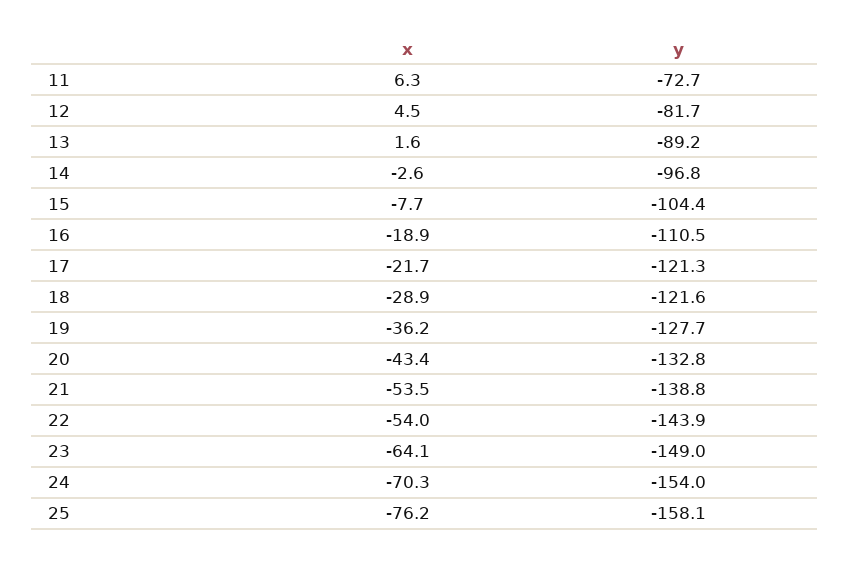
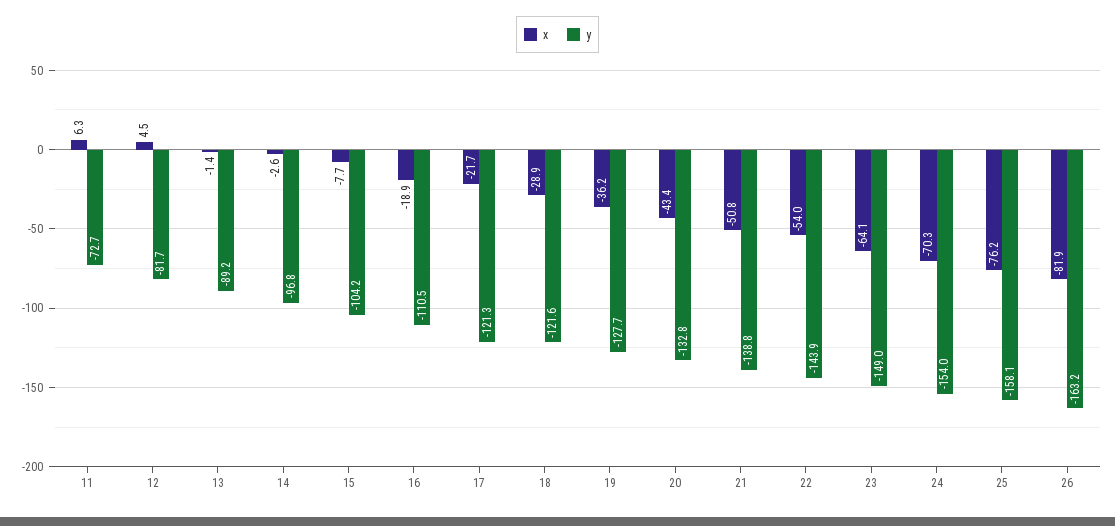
  {
    "x": {
      "11": 6.3,
      "12": 4.5,
-     "13": 1.6,
+     "13": -1.4,
      "14": -2.6,
      "15": -7.7,
      "16": -18.9,
      "17": -21.7,
      "18": -28.9,
      "19": -36.2,
      "20": -43.4,
-     "21": -53.5,
+     "21": -50.8,
      "22": -54,
      "23": -64.1,
      "24": -70.3,
-     "25": -76.2
+     "25": -76.2,
+     "26": -81.9
    },
    "y": {
      "11": -72.7,
      "12": -81.7,
      "13": -89.2,
      "14": -96.8,
-     "15": -104.4,
+     "15": -104.2,
      "16": -110.5,
      "17": -121.3,
      "18": -121.6,
      "19": -127.7,
      "20": -132.8,
      "21": -138.8,
      "22": -143.9,
      "23": -149,
      "24": -154,
-     "25": -158.1
+     "25": -158.1,
+     "26": -163.2
    }
  }

